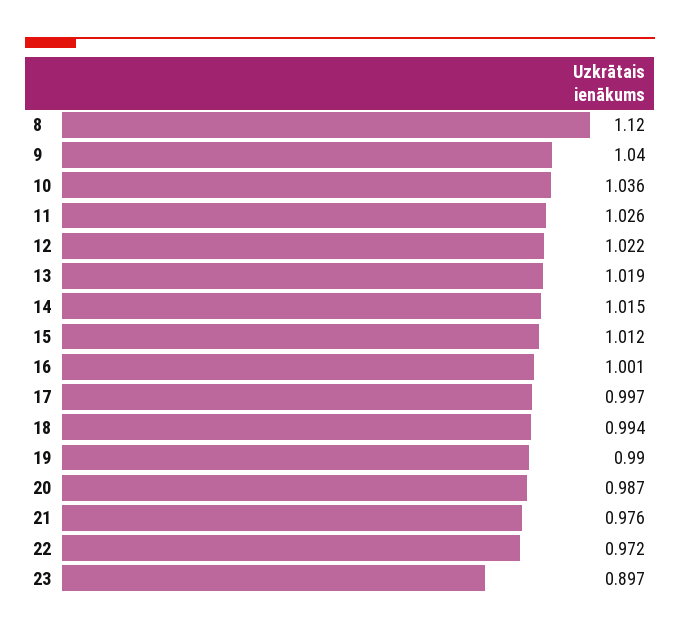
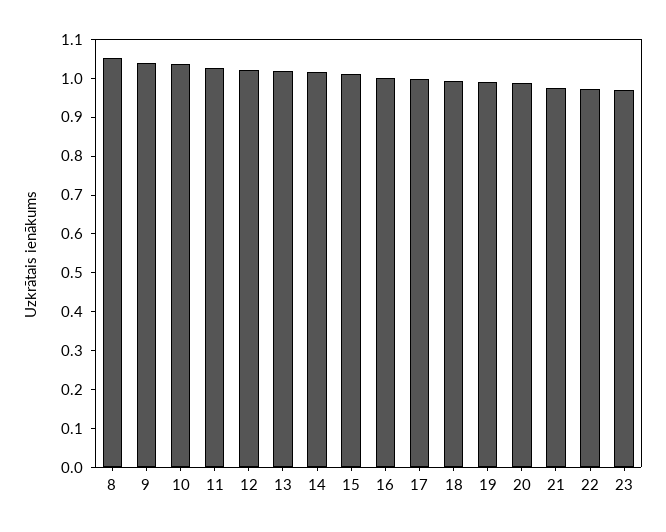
  {
-   "8": 1.12,
+   "8": 1.05,
    "9": 1.04,
    "10": 1.036,
    "11": 1.026,
    "12": 1.022,
    "13": 1.019,
    "14": 1.015,
    "15": 1.012,
    "16": 1.001,
    "17": 0.997,
    "18": 0.994,
    "19": 0.99,
    "20": 0.987,
    "21": 0.976,
    "22": 0.972,
-   "23": 0.897
+   "23": 0.975
  }

